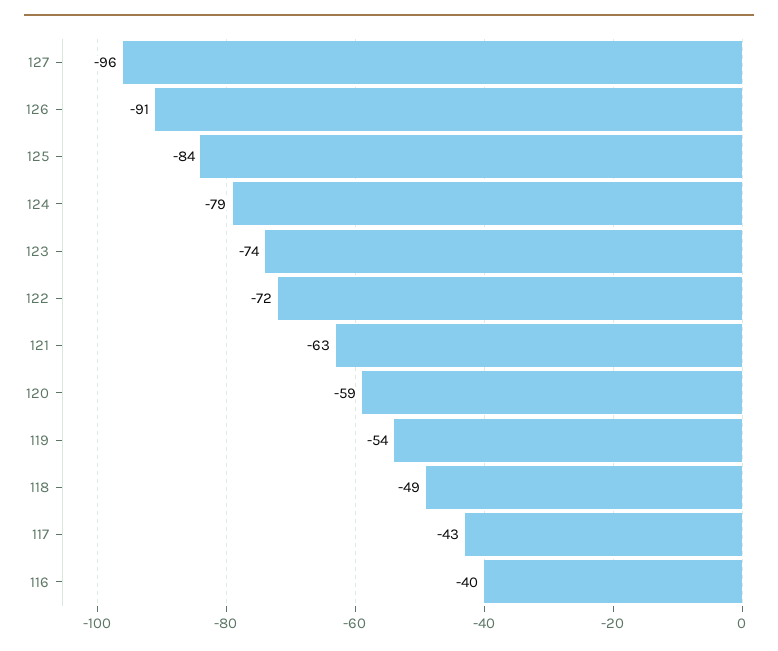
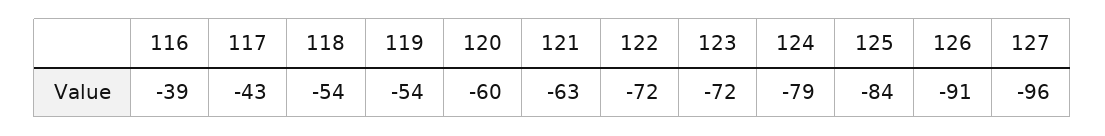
  {
    "127": -96,
    "126": -91,
    "125": -84,
    "124": -79,
-   "123": -74,
+   "123": -72,
    "122": -72,
    "121": -63,
-   "120": -59,
+   "120": -60,
    "119": -54,
-   "118": -49,
+   "118": -54,
    "117": -43,
-   "116": -40
+   "116": -39
  }

